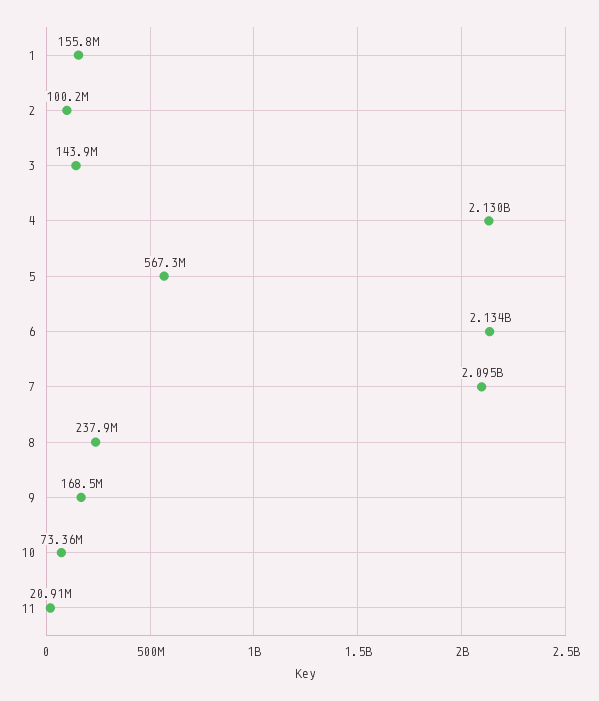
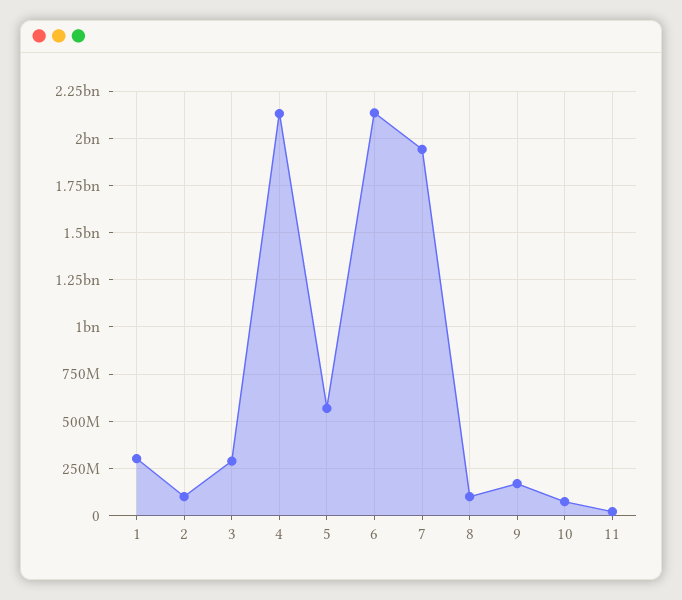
  {
-   "1": 155800000,
+   "1": 300000000,
    "2": 100200000,
-   "3": 143900000,
+   "3": 300000000,
    "4": 2130000000,
    "5": 567300000,
    "6": 2134000000,
-   "7": 2095000000,
+   "7": 1950000000,
-   "8": 237900000,
+   "8": 100000000,
    "9": 168500000,
    "10": 73360000,
    "11": 20910000
  }

